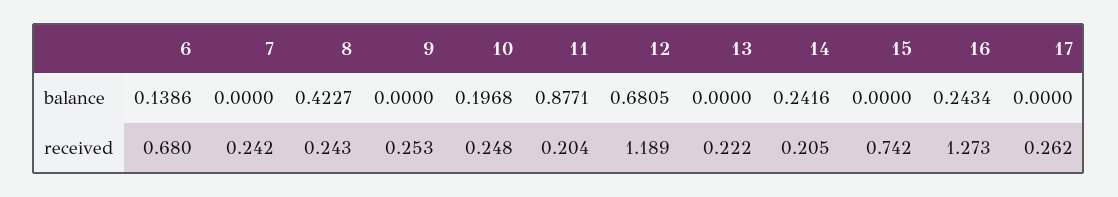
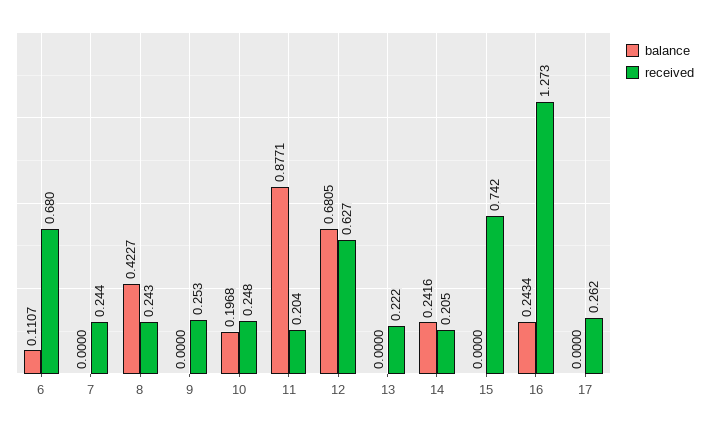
  {
    "balance": {
-     "6": 0.1386,
+     "6": 0.1107,
      "7": 0,
      "8": 0.4227,
      "9": 0,
      "10": 0.1968,
      "11": 0.8771,
      "12": 0.6805,
      "13": 0,
      "14": 0.2416,
      "15": 0,
      "16": 0.2434,
      "17": 0
    },
    "received": {
      "6": 0.68,
-     "7": 0.242,
+     "7": 0.244,
      "8": 0.243,
      "9": 0.253,
      "10": 0.248,
      "11": 0.204,
-     "12": 1.189,
+     "12": 0.627,
      "13": 0.222,
      "14": 0.205,
      "15": 0.742,
      "16": 1.273,
      "17": 0.262
    }
  }

